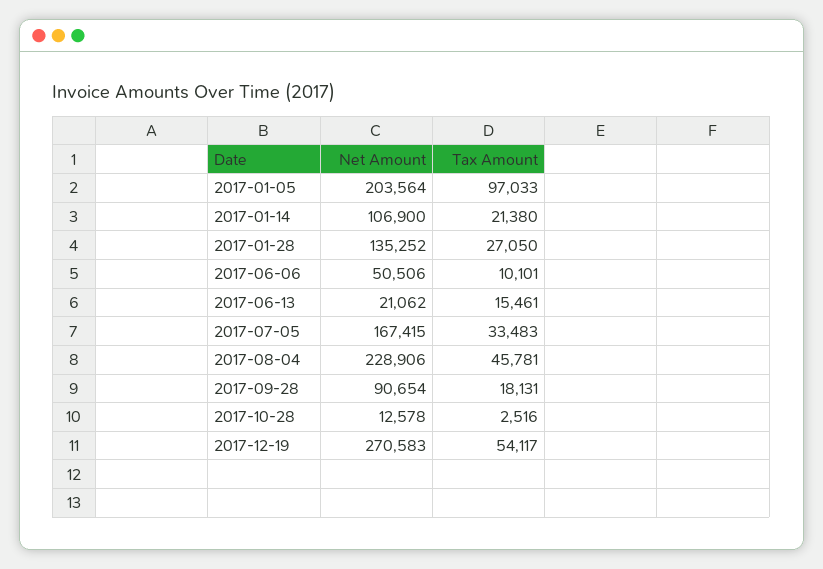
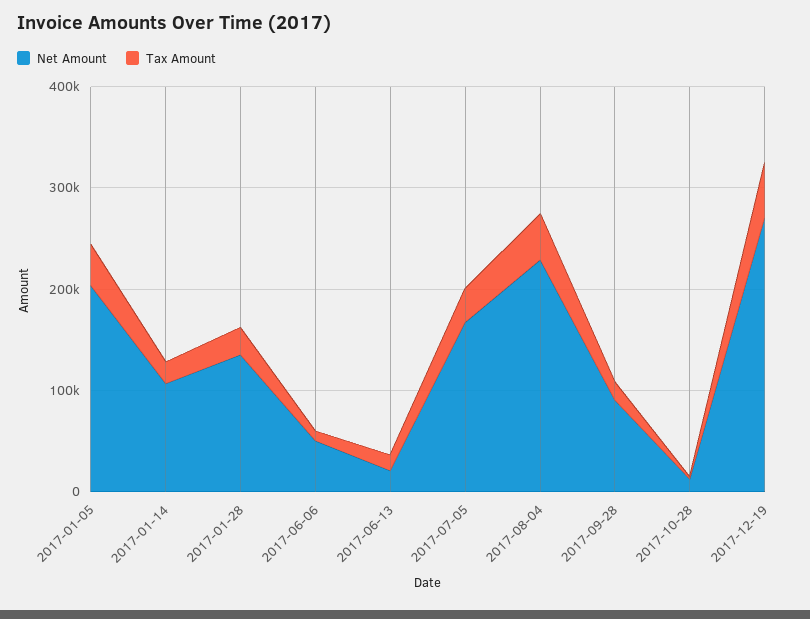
  {
    "Net Amount": {
      "2017-01-05": 203564,
      "2017-01-14": 106900,
      "2017-01-28": 135252,
      "2017-06-06": 50506,
      "2017-06-13": 21062,
      "2017-07-05": 167415,
      "2017-08-04": 228906,
      "2017-09-28": 90654,
      "2017-10-28": 12578,
      "2017-12-19": 270583
    },
    "Tax Amount": {
-     "2017-01-05": 97033,
+     "2017-01-05": 40000,
      "2017-01-14": 21380,
      "2017-01-28": 27050,
      "2017-06-06": 10101,
      "2017-06-13": 15461,
      "2017-07-05": 33483,
      "2017-08-04": 45781,
      "2017-09-28": 18131,
      "2017-10-28": 2516,
      "2017-12-19": 54117
    }
  }

